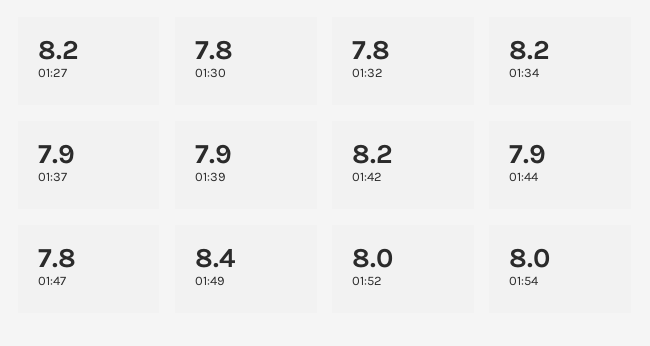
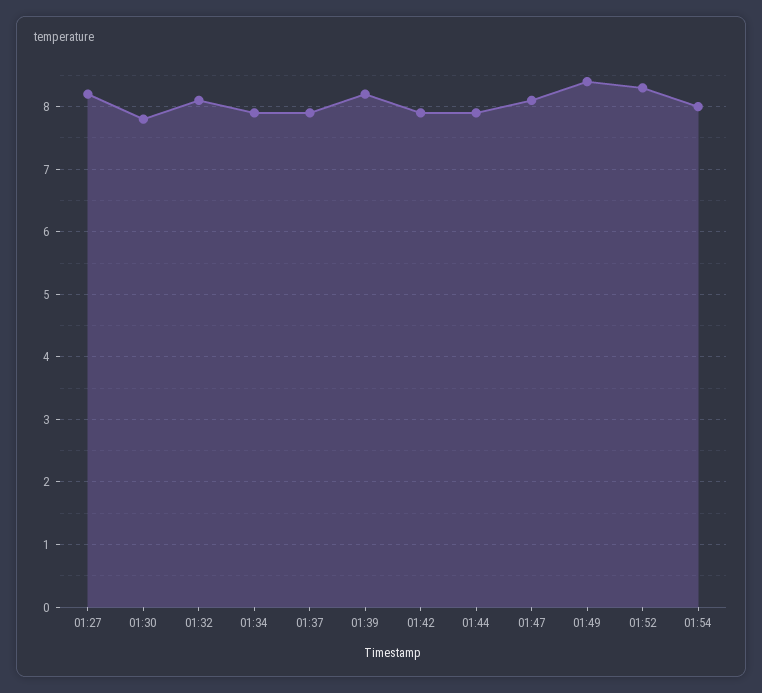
  {
    "01:27": 8.2,
    "01:30": 7.8,
-   "01:32": 7.8,
+   "01:32": 8.1,
-   "01:34": 8.2,
+   "01:34": 7.9,
    "01:37": 7.9,
-   "01:39": 7.9,
+   "01:39": 8.2,
-   "01:42": 8.2,
+   "01:42": 7.9,
    "01:44": 7.9,
-   "01:47": 7.8,
+   "01:47": 8.1,
    "01:49": 8.4,
-   "01:52": 8,
+   "01:52": 8.3,
    "01:54": 8
  }

